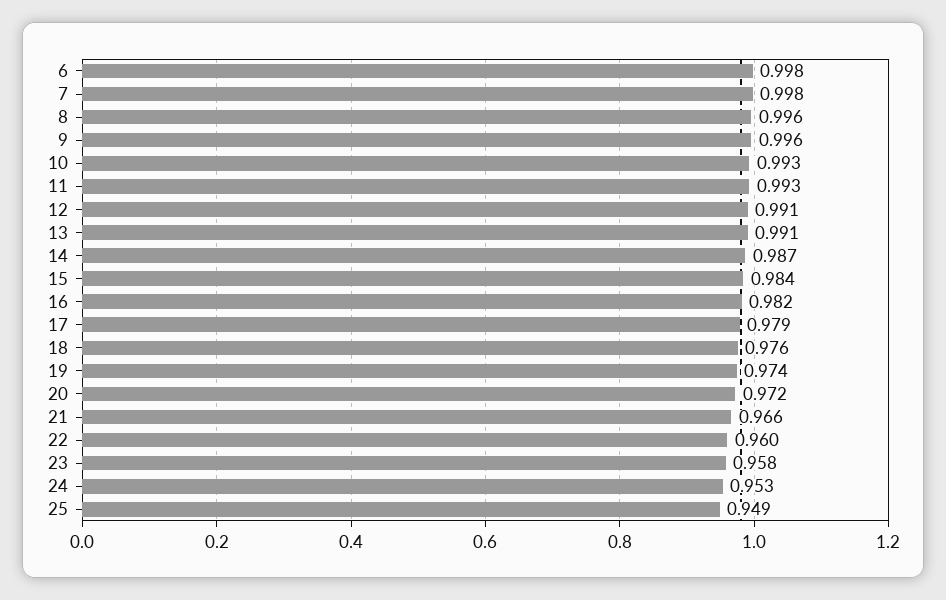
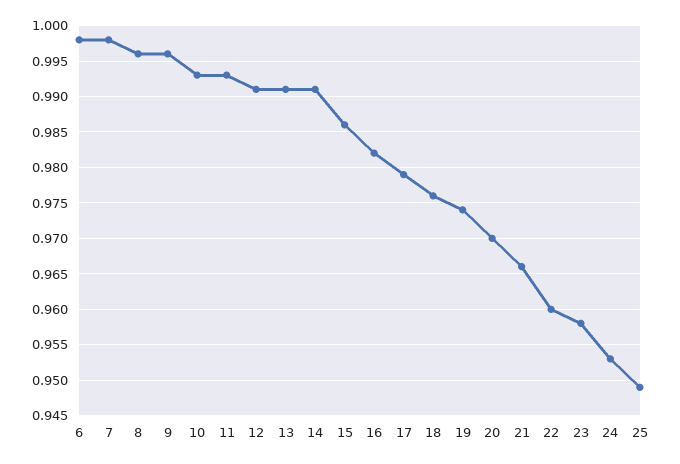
  {
    "6": 0.998,
    "7": 0.998,
    "8": 0.996,
    "9": 0.996,
    "10": 0.993,
    "11": 0.993,
    "12": 0.991,
    "13": 0.991,
-   "14": 0.987,
+   "14": 0.991,
-   "15": 0.984,
+   "15": 0.986,
    "16": 0.982,
    "17": 0.979,
    "18": 0.976,
    "19": 0.974,
-   "20": 0.972,
+   "20": 0.97,
    "21": 0.966,
    "22": 0.96,
    "23": 0.958,
    "24": 0.953,
    "25": 0.949
  }

